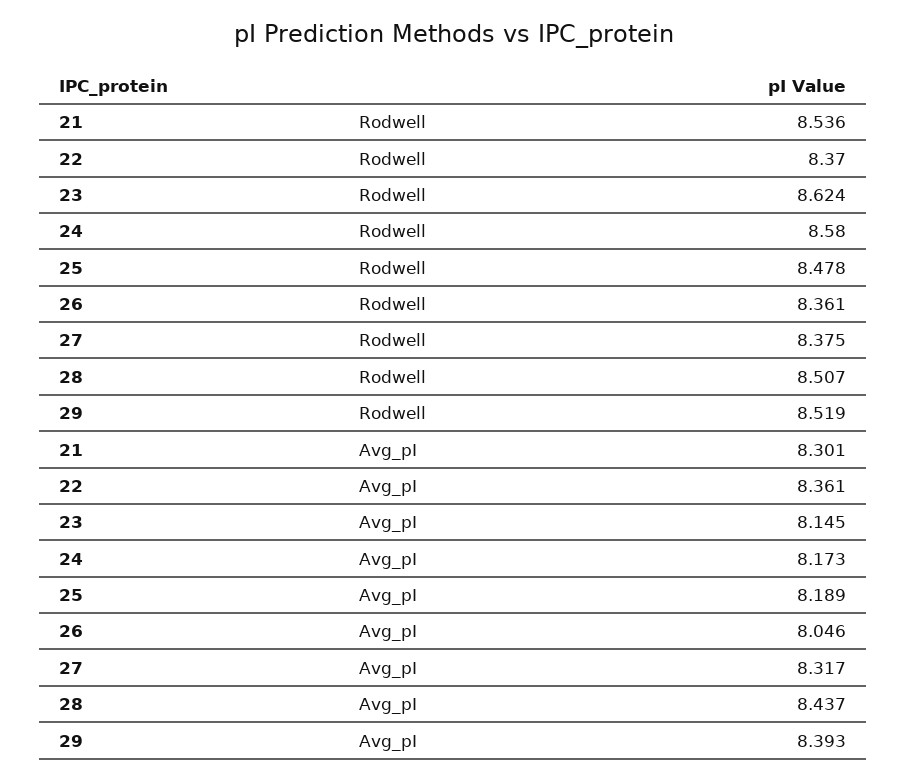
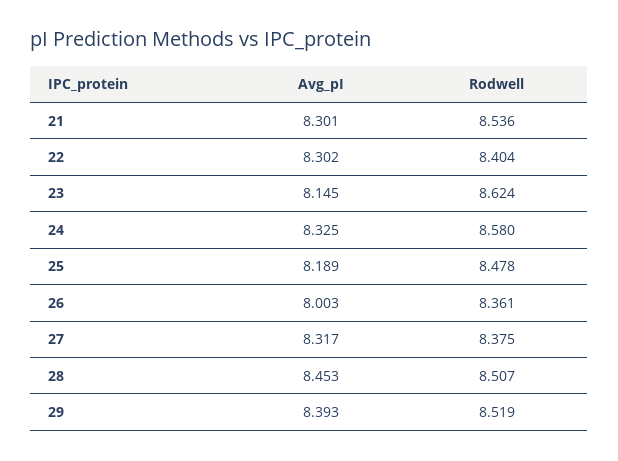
  {
    "21": {
      "Rodwell": 8.536,
      "Avg_pI": 8.301
    },
    "22": {
-     "Rodwell": 8.37,
+     "Rodwell": 8.404,
-     "Avg_pI": 8.361
+     "Avg_pI": 8.302
    },
    "23": {
      "Rodwell": 8.624,
      "Avg_pI": 8.145
    },
    "24": {
      "Rodwell": 8.58,
-     "Avg_pI": 8.173
+     "Avg_pI": 8.325
    },
    "25": {
      "Rodwell": 8.478,
      "Avg_pI": 8.189
    },
    "26": {
      "Rodwell": 8.361,
-     "Avg_pI": 8.046
+     "Avg_pI": 8.003
    },
    "27": {
      "Rodwell": 8.375,
      "Avg_pI": 8.317
    },
    "28": {
      "Rodwell": 8.507,
-     "Avg_pI": 8.437
+     "Avg_pI": 8.453
    },
    "29": {
      "Rodwell": 8.519,
      "Avg_pI": 8.393
    }
  }

